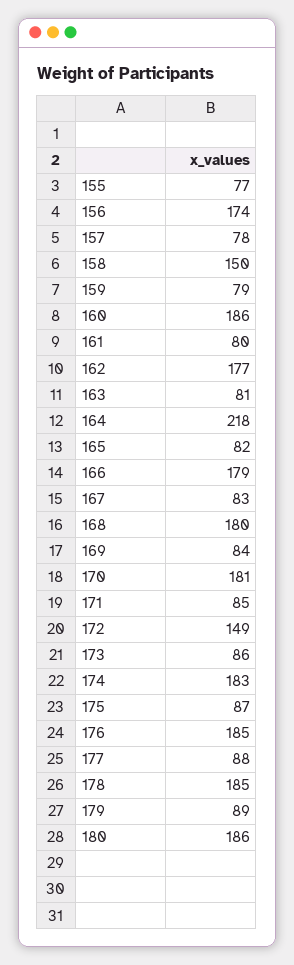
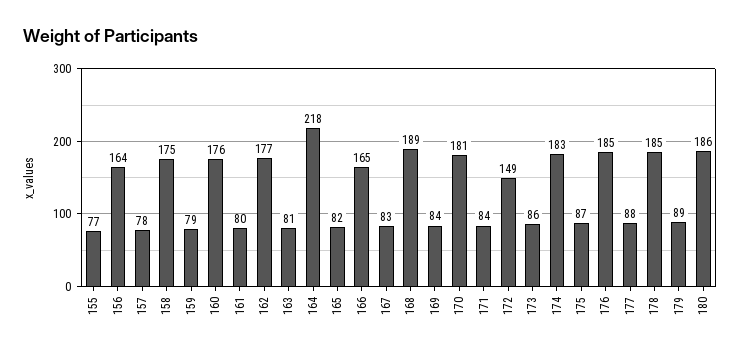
  {
    "155": 77,
-   "156": 174,
+   "156": 164,
    "157": 78,
-   "158": 150,
+   "158": 175,
    "159": 79,
-   "160": 186,
+   "160": 176,
    "161": 80,
    "162": 177,
    "163": 81,
    "164": 218,
    "165": 82,
-   "166": 179,
+   "166": 165,
    "167": 83,
-   "168": 180,
+   "168": 189,
    "169": 84,
    "170": 181,
-   "171": 85,
+   "171": 84,
    "172": 149,
    "173": 86,
    "174": 183,
    "175": 87,
    "176": 185,
    "177": 88,
    "178": 185,
    "179": 89,
    "180": 186
  }

